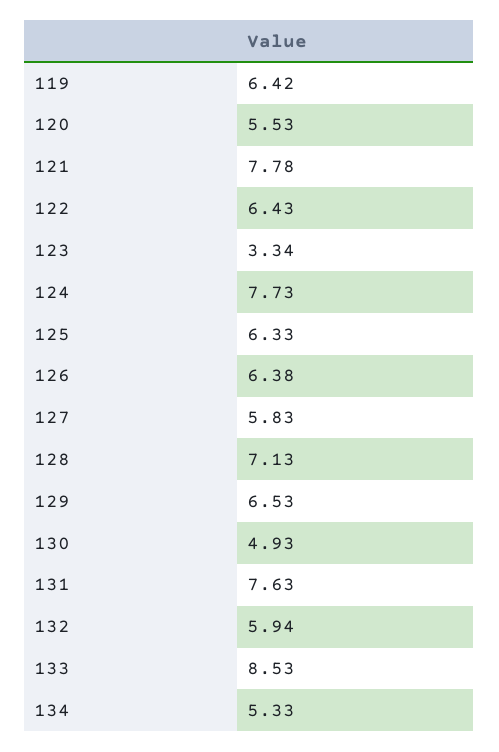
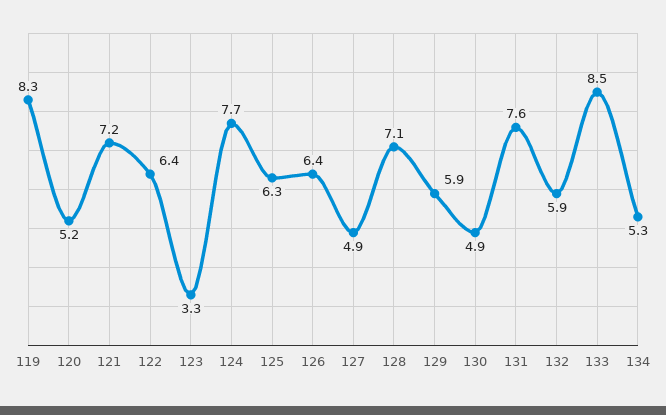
  {
-   "119": 6.42,
+   "119": 8.3,
-   "120": 5.53,
+   "120": 5.2,
-   "121": 7.78,
+   "121": 7.2,
    "122": 6.43,
    "123": 3.34,
    "124": 7.73,
    "125": 6.33,
    "126": 6.38,
-   "127": 5.83,
+   "127": 4.9,
    "128": 7.13,
-   "129": 6.53,
+   "129": 5.9,
    "130": 4.93,
    "131": 7.63,
    "132": 5.94,
    "133": 8.53,
    "134": 5.33
  }

